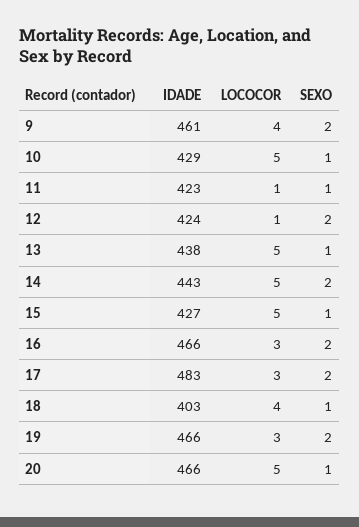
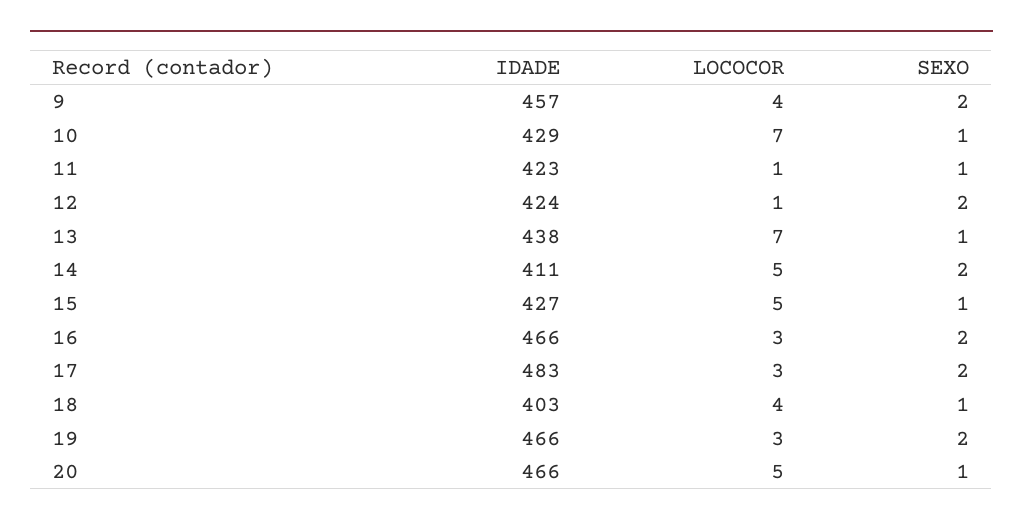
  {
    "IDADE": {
-     "9": 461,
+     "9": 457,
      "10": 429,
      "11": 423,
      "12": 424,
      "13": 438,
-     "14": 443,
+     "14": 411,
      "15": 427,
      "16": 466,
      "17": 483,
      "18": 403,
      "19": 466,
      "20": 466
    },
    "LOCOCOR": {
      "9": 4,
-     "10": 5,
+     "10": 7,
      "11": 1,
      "12": 1,
-     "13": 5,
+     "13": 7,
      "14": 5,
      "15": 5,
      "16": 3,
      "17": 3,
      "18": 4,
      "19": 3,
      "20": 5
    },
    "SEXO": {
      "9": 2,
      "10": 1,
      "11": 1,
      "12": 2,
      "13": 1,
      "14": 2,
      "15": 1,
      "16": 2,
      "17": 2,
      "18": 1,
      "19": 2,
      "20": 1
    }
  }

